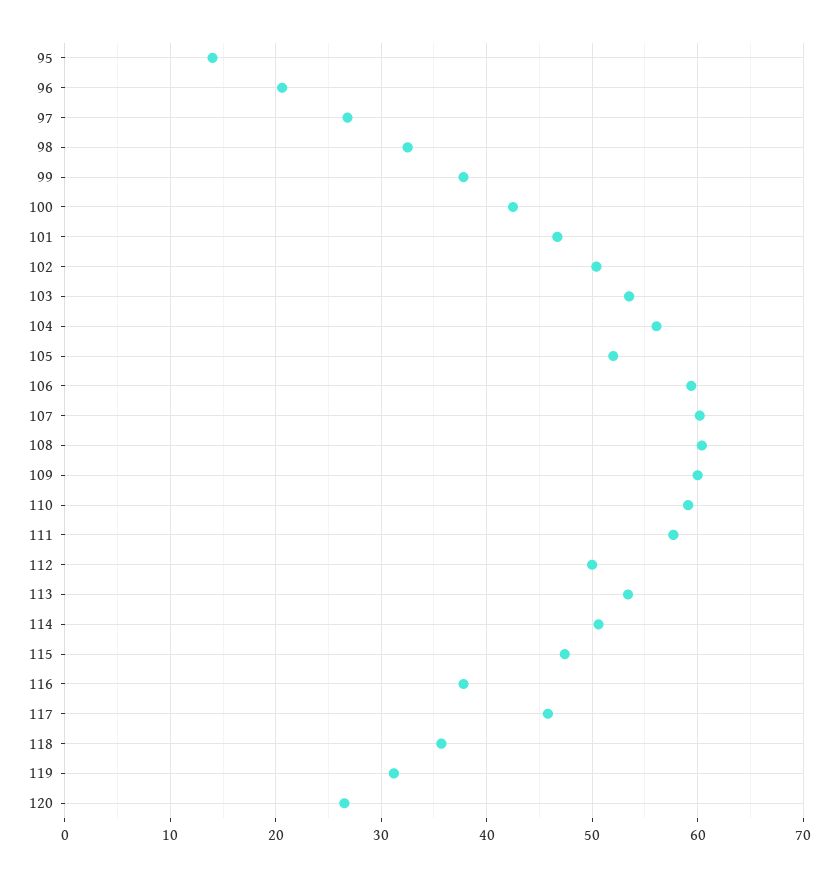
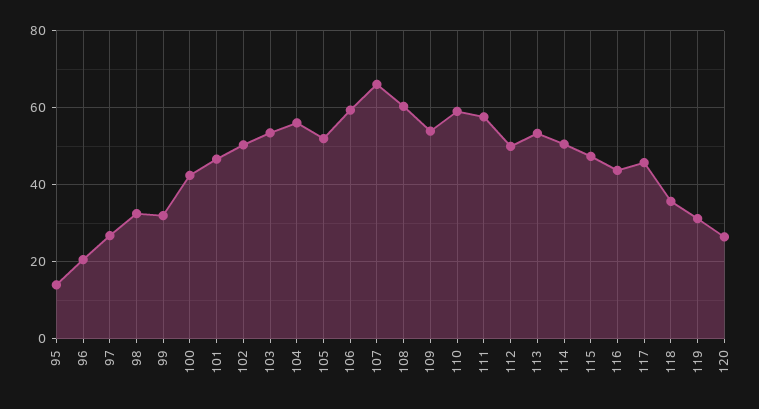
  {
    "95": 14,
    "96": 21,
    "97": 27,
    "98": 33,
-   "99": 38,
+   "99": 32,
    "100": 43,
    "101": 47,
    "102": 50,
    "103": 54,
    "104": 56,
    "105": 52,
    "106": 59,
-   "107": 60,
+   "107": 66,
    "108": 60,
-   "109": 60,
+   "109": 54,
    "110": 59,
    "111": 58,
    "112": 50,
    "113": 53,
    "114": 51,
    "115": 47,
-   "116": 38,
+   "116": 44,
    "117": 46,
    "118": 36,
    "119": 31,
    "120": 27
  }

